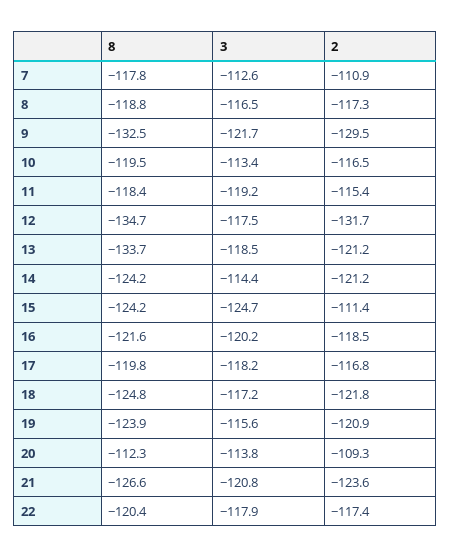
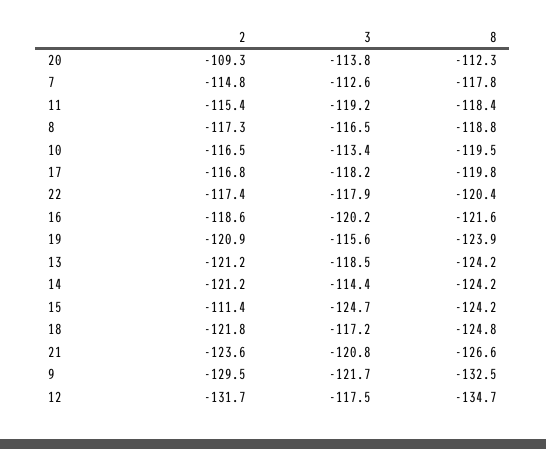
  {
    "8": {
      "7": -117.8,
      "8": -118.8,
      "9": -132.5,
      "10": -119.5,
      "11": -118.4,
      "12": -134.7,
-     "13": -133.7,
+     "13": -124.2,
      "14": -124.2,
      "15": -124.2,
      "16": -121.6,
      "17": -119.8,
      "18": -124.8,
      "19": -123.9,
      "20": -112.3,
      "21": -126.6,
      "22": -120.4
    },
    "3": {
      "7": -112.6,
      "8": -116.5,
      "9": -121.7,
      "10": -113.4,
      "11": -119.2,
      "12": -117.5,
      "13": -118.5,
      "14": -114.4,
      "15": -124.7,
      "16": -120.2,
      "17": -118.2,
      "18": -117.2,
      "19": -115.6,
      "20": -113.8,
      "21": -120.8,
      "22": -117.9
    },
    "2": {
-     "7": -110.9,
+     "7": -114.8,
      "8": -117.3,
      "9": -129.5,
      "10": -116.5,
      "11": -115.4,
      "12": -131.7,
      "13": -121.2,
      "14": -121.2,
      "15": -111.4,
-     "16": -118.5,
+     "16": -118.6,
      "17": -116.8,
      "18": -121.8,
      "19": -120.9,
      "20": -109.3,
      "21": -123.6,
      "22": -117.4
    }
  }

